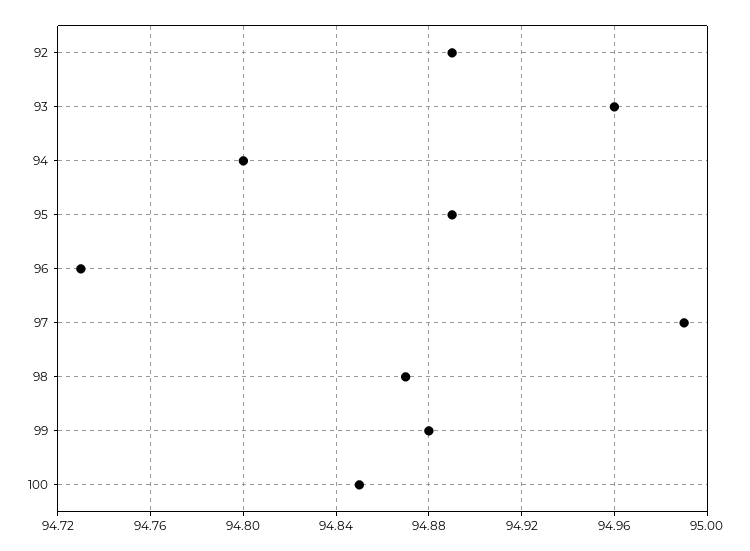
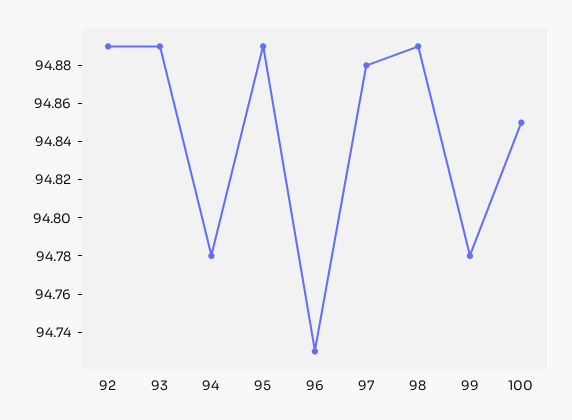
  {
    "92": 94.89,
-   "93": 94.96,
+   "93": 94.89,
-   "94": 94.8,
+   "94": 94.78,
    "95": 94.89,
    "96": 94.73,
-   "97": 94.99,
+   "97": 94.88,
-   "98": 94.87,
+   "98": 94.89,
-   "99": 94.88,
+   "99": 94.78,
    "100": 94.85
  }

